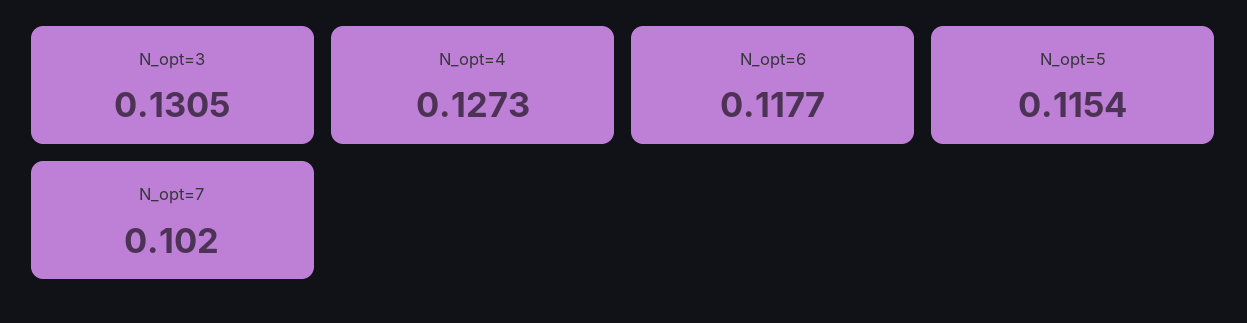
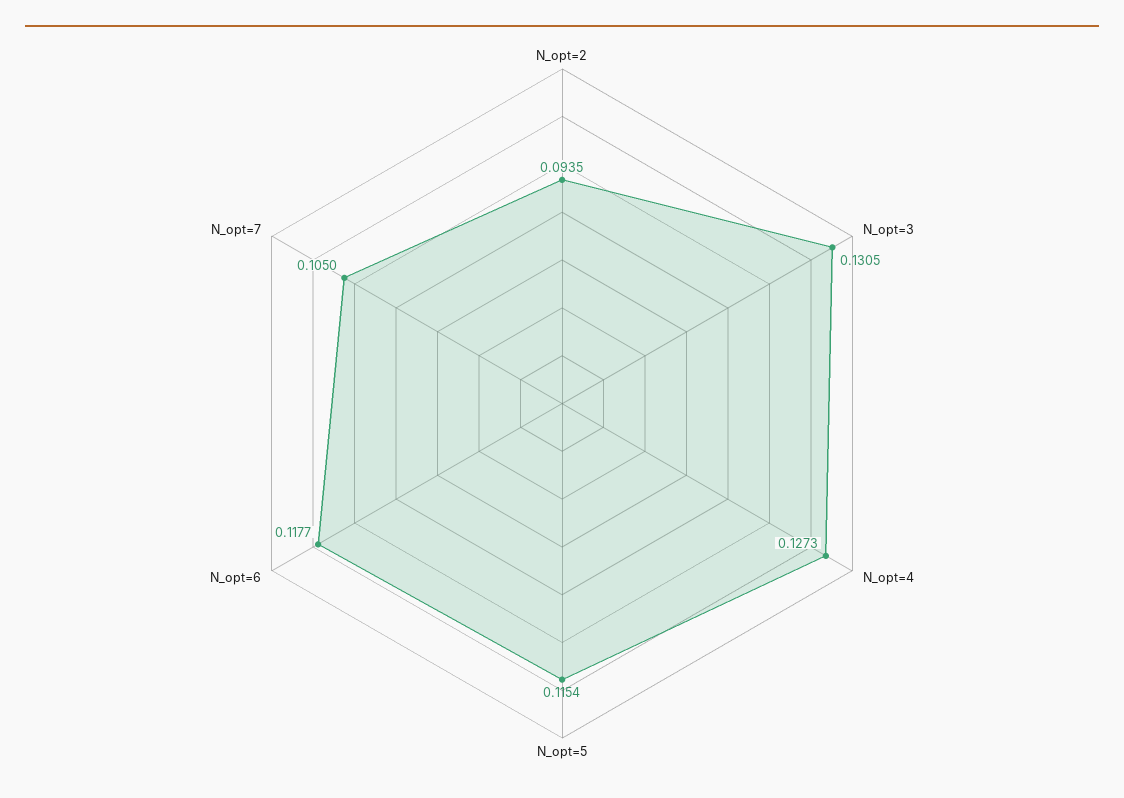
  {
    "N_opt=3": 0.1305,
    "N_opt=4": 0.1273,
    "N_opt=6": 0.1177,
    "N_opt=5": 0.1154,
-   "N_opt=7": 0.102
+   "N_opt=7": 0.105,
+   "N_opt=2": 0.0935
  }

